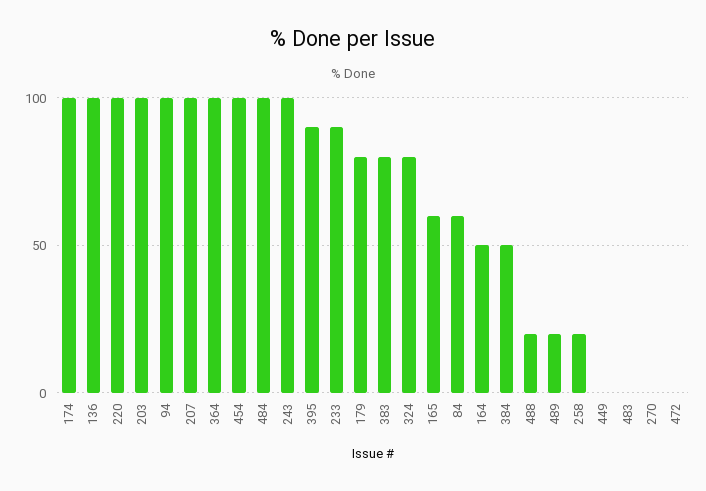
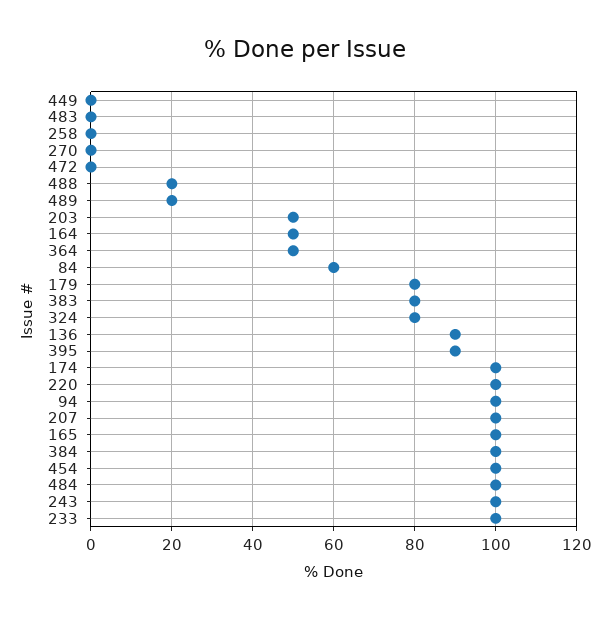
  {
    "174": 100,
-   "136": 100,
+   "136": 90,
    "220": 100,
-   "203": 100,
+   "203": 50,
    "94": 100,
    "207": 100,
-   "364": 100,
+   "364": 50,
    "454": 100,
    "484": 100,
    "243": 100,
    "395": 90,
-   "233": 90,
+   "233": 100,
    "179": 80,
    "383": 80,
    "324": 80,
-   "165": 60,
+   "165": 100,
    "84": 60,
    "164": 50,
-   "384": 50,
+   "384": 100,
    "488": 20,
    "489": 20,
-   "258": 20,
+   "258": 0,
    "449": 0,
    "483": 0,
    "270": 0,
    "472": 0
  }

